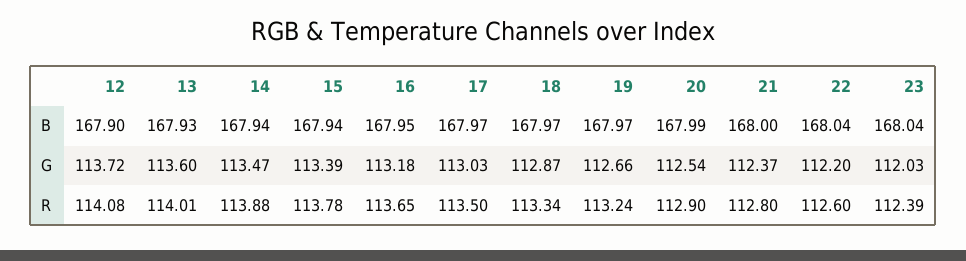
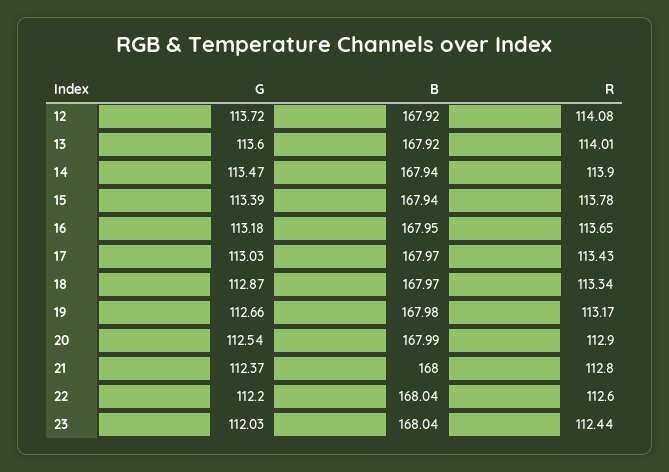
  {
    "12": {
-     "B": 167.9,
+     "B": 167.92,
      "G": 113.72,
      "R": 114.08
    },
    "13": {
-     "B": 167.93,
+     "B": 167.92,
      "G": 113.6,
      "R": 114.01
    },
    "14": {
      "B": 167.94,
      "G": 113.47,
-     "R": 113.88
+     "R": 113.9
    },
    "15": {
      "B": 167.94,
      "G": 113.39,
      "R": 113.78
    },
    "16": {
      "B": 167.95,
      "G": 113.18,
      "R": 113.65
    },
    "17": {
      "B": 167.97,
      "G": 113.03,
-     "R": 113.5
+     "R": 113.43
    },
    "18": {
      "B": 167.97,
      "G": 112.87,
      "R": 113.34
    },
    "19": {
-     "B": 167.97,
+     "B": 167.98,
      "G": 112.66,
-     "R": 113.24
+     "R": 113.17
    },
    "20": {
      "B": 167.99,
      "G": 112.54,
      "R": 112.9
    },
    "21": {
      "B": 168,
      "G": 112.37,
      "R": 112.8
    },
    "22": {
      "B": 168.04,
      "G": 112.2,
      "R": 112.6
    },
    "23": {
      "B": 168.04,
      "G": 112.03,
-     "R": 112.39
+     "R": 112.44
    }
  }

